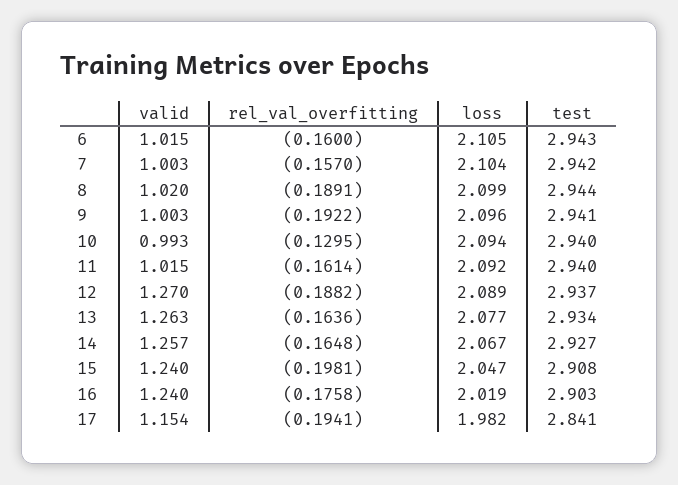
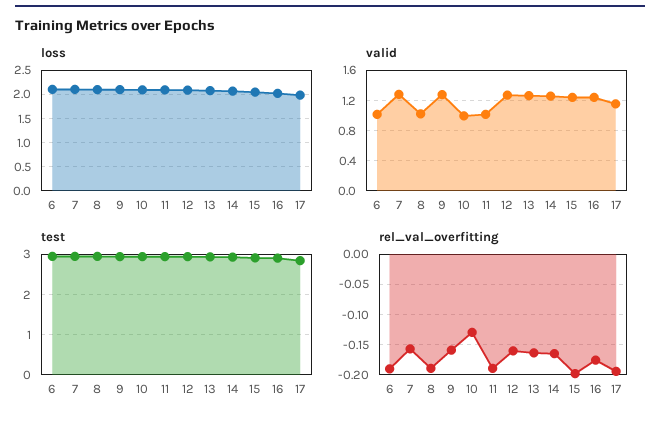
  {
    "valid": {
      "6": 1.015,
-     "7": 1.003,
+     "7": 1.3,
      "8": 1.02,
-     "9": 1.003,
+     "9": 1.3,
      "10": 0.993,
      "11": 1.015,
      "12": 1.27,
      "13": 1.263,
      "14": 1.257,
      "15": 1.24,
      "16": 1.24,
      "17": 1.154
    },
    "rel_val_overfitting": {
-     "6": -0.16,
+     "6": -0.19,
      "7": -0.157,
      "8": -0.1891,
-     "9": -0.1922,
+     "9": -0.16,
      "10": -0.1295,
-     "11": -0.1614,
+     "11": -0.19,
-     "12": -0.1882,
+     "12": -0.16,
      "13": -0.1636,
      "14": -0.1648,
      "15": -0.1981,
      "16": -0.1758,
      "17": -0.1941
    },
    "loss": {
      "6": 2.105,
      "7": 2.104,
      "8": 2.099,
      "9": 2.096,
      "10": 2.094,
      "11": 2.092,
      "12": 2.089,
      "13": 2.077,
      "14": 2.067,
      "15": 2.047,
      "16": 2.019,
      "17": 1.982
    },
    "test": {
      "6": 2.943,
      "7": 2.942,
      "8": 2.944,
      "9": 2.941,
      "10": 2.94,
      "11": 2.94,
      "12": 2.937,
      "13": 2.934,
      "14": 2.927,
      "15": 2.908,
      "16": 2.903,
      "17": 2.841
    }
  }

